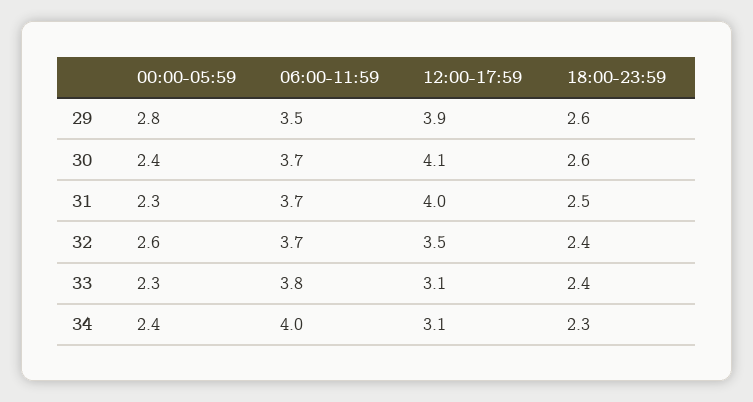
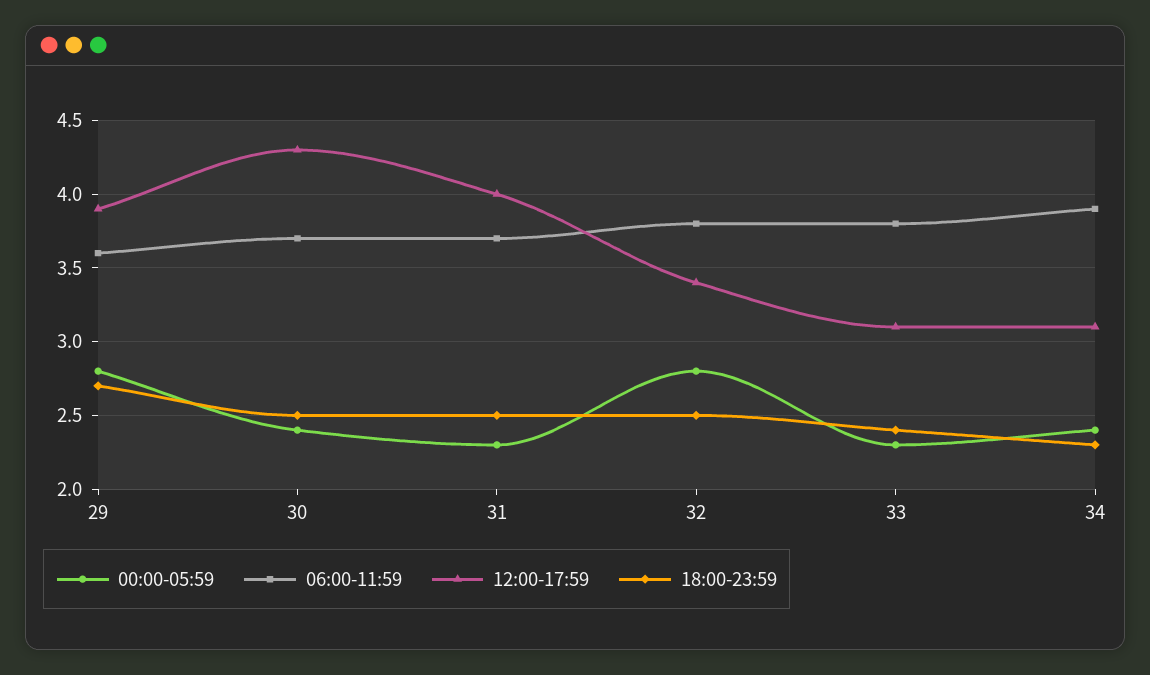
  {
    "00:00-05:59": {
      "29": 2.8,
      "30": 2.4,
      "31": 2.3,
-     "32": 2.6,
+     "32": 2.8,
      "33": 2.3,
      "34": 2.4
    },
    "06:00-11:59": {
-     "29": 3.5,
+     "29": 3.6,
      "30": 3.7,
      "31": 3.7,
-     "32": 3.7,
+     "32": 3.8,
      "33": 3.8,
-     "34": 4
+     "34": 3.9
    },
    "12:00-17:59": {
      "29": 3.9,
-     "30": 4.1,
+     "30": 4.3,
      "31": 4,
-     "32": 3.5,
+     "32": 3.4,
      "33": 3.1,
      "34": 3.1
    },
    "18:00-23:59": {
-     "29": 2.6,
+     "29": 2.7,
-     "30": 2.6,
+     "30": 2.5,
      "31": 2.5,
-     "32": 2.4,
+     "32": 2.5,
      "33": 2.4,
      "34": 2.3
    }
  }

